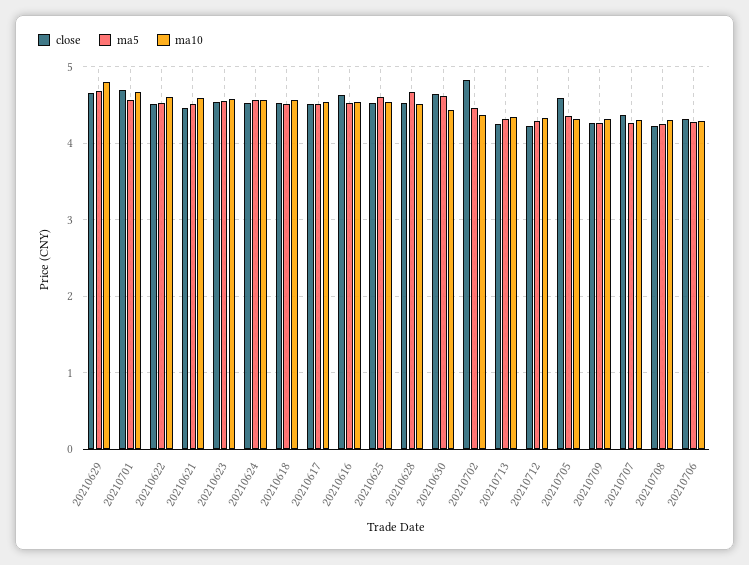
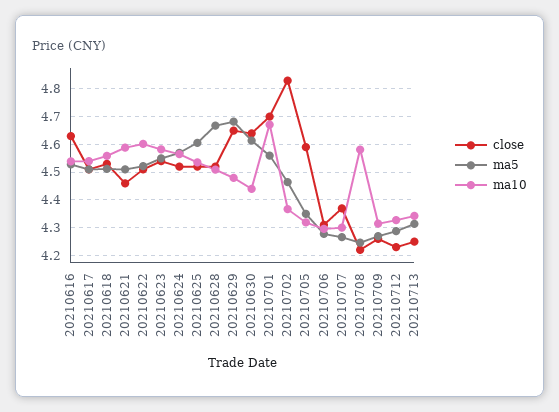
  {
    "close": {
      "20210629": 4.65,
      "20210701": 4.7,
      "20210622": 4.5,
      "20210621": 4.45,
      "20210623": 4.55,
      "20210624": 4.525,
      "20210618": 4.525,
      "20210617": 4.5,
      "20210616": 4.625,
      "20210625": 4.525,
      "20210628": 4.525,
      "20210630": 4.65,
      "20210702": 4.825,
      "20210713": 4.25,
      "20210712": 4.225,
      "20210705": 4.6,
      "20210709": 4.25,
      "20210707": 4.375,
      "20210708": 4.225,
      "20210706": 4.3
    },
    "ma5": {
      "20210629": 4.675,
      "20210701": 4.55,
      "20210622": 4.525,
      "20210621": 4.5,
      "20210623": 4.55,
      "20210624": 4.575,
      "20210618": 4.5,
      "20210617": 4.5,
      "20210616": 4.525,
      "20210625": 4.6,
      "20210628": 4.675,
      "20210630": 4.625,
      "20210702": 4.475,
      "20210713": 4.325,
      "20210712": 4.3,
      "20210705": 4.35,
      "20210709": 4.275,
      "20210707": 4.275,
      "20210708": 4.25,
      "20210706": 4.275
    },
    "ma10": {
-     "20210629": 4.8,
+     "20210629": 4.475,
      "20210701": 4.675,
      "20210622": 4.6,
      "20210621": 4.6,
      "20210623": 4.575,
      "20210624": 4.575,
      "20210618": 4.55,
      "20210617": 4.55,
      "20210616": 4.55,
      "20210625": 4.525,
      "20210628": 4.5,
      "20210630": 4.45,
      "20210702": 4.375,
      "20210713": 4.35,
      "20210712": 4.325,
      "20210705": 4.325,
      "20210709": 4.325,
      "20210707": 4.3,
-     "20210708": 4.3,
+     "20210708": 4.575,
      "20210706": 4.3
    }
  }

